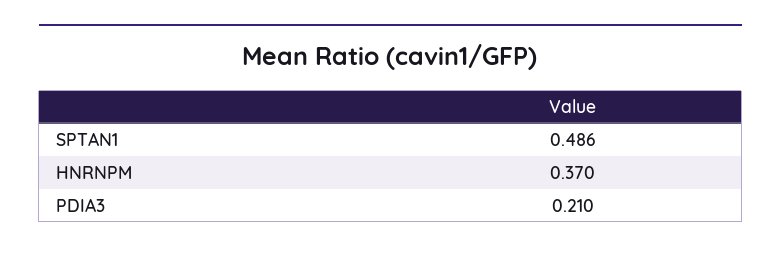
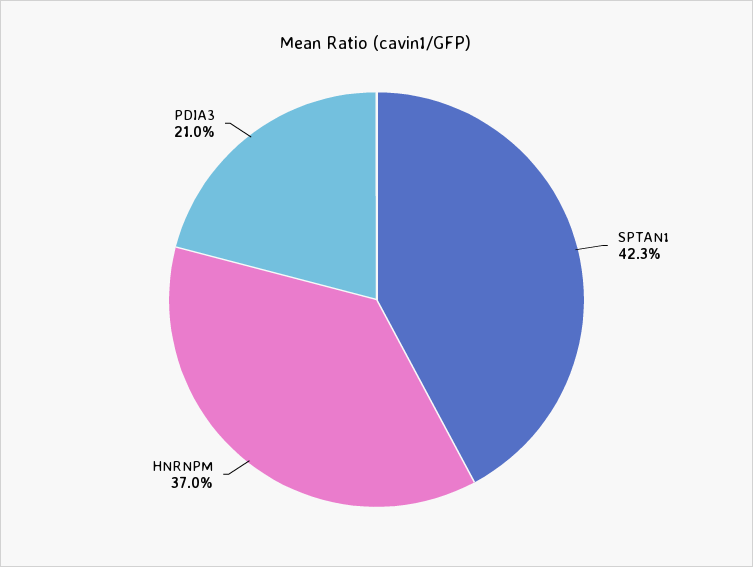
  {
-   "SPTAN1": 0.486,
+   "SPTAN1": 0.423,
    "HNRNPM": 0.37,
    "PDIA3": 0.21
  }

